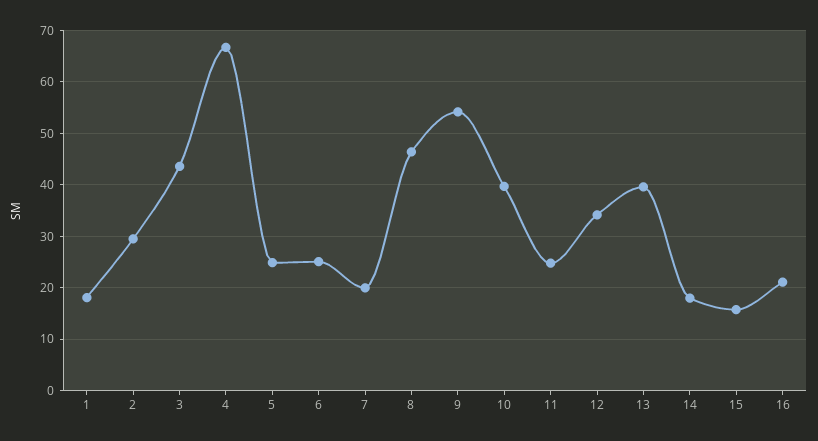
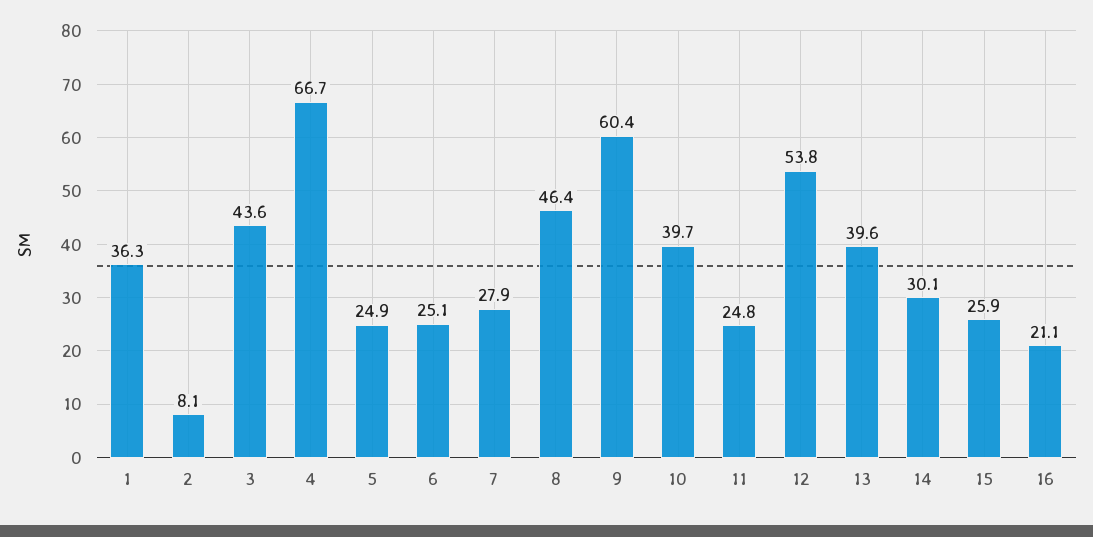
  {
-   "1": 18,
+   "1": 36.3,
-   "2": 30,
+   "2": 8.1,
    "3": 43.6,
    "4": 66.7,
    "5": 24.9,
    "6": 25.1,
-   "7": 20,
+   "7": 27.9,
    "8": 46.4,
-   "9": 54,
+   "9": 60.4,
    "10": 39.7,
    "11": 24.8,
-   "12": 34,
+   "12": 53.8,
    "13": 39.6,
-   "14": 18,
+   "14": 30.1,
-   "15": 16,
+   "15": 25.9,
    "16": 21.1
  }

